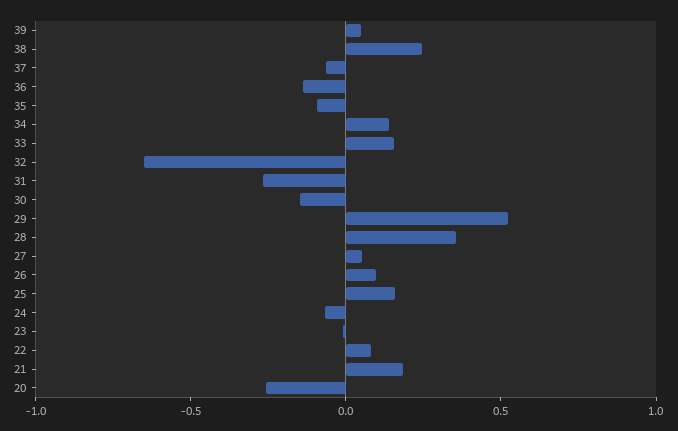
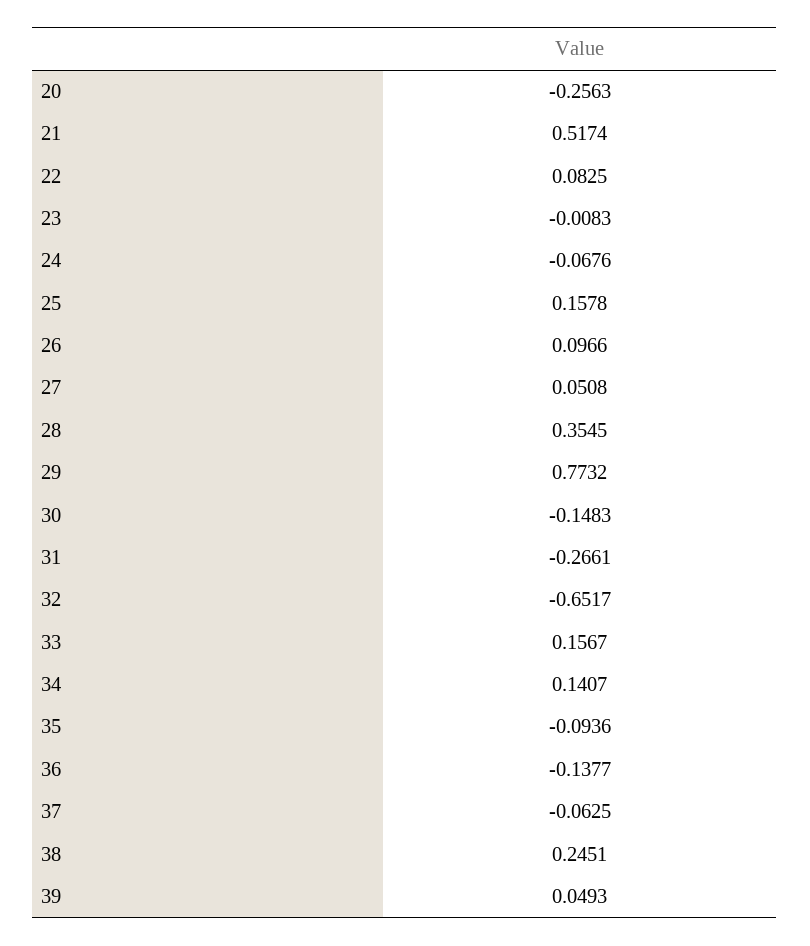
  {
    "39": 0.0493,
    "38": 0.2451,
    "37": -0.0625,
    "36": -0.1377,
    "35": -0.0936,
    "34": 0.1407,
    "33": 0.1567,
    "32": -0.6517,
    "31": -0.2661,
    "30": -0.1483,
-   "29": 0.5,
+   "29": 0.7732,
    "28": 0.3545,
    "27": 0.0508,
    "26": 0.0966,
    "25": 0.1578,
    "24": -0.0676,
    "23": -0.0083,
    "22": 0.0825,
-   "21": 0.2,
+   "21": 0.5174,
    "20": -0.2563
  }

